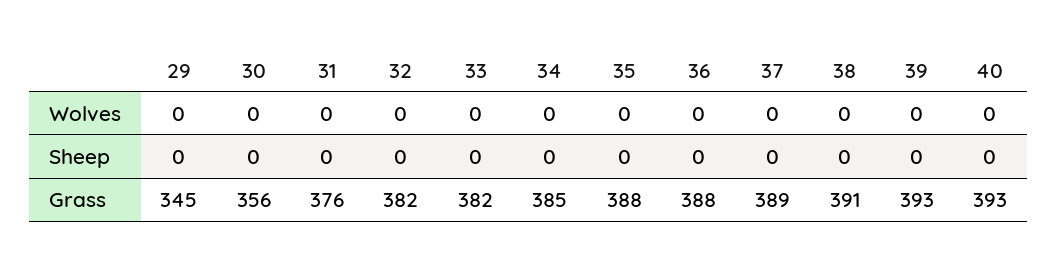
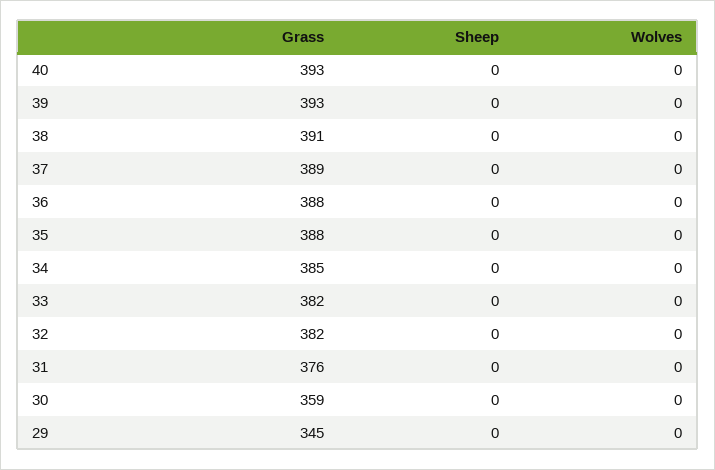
  {
    "29": {
      "Wolves": 0,
      "Sheep": 0,
      "Grass": 345
    },
    "30": {
      "Wolves": 0,
      "Sheep": 0,
-     "Grass": 356
+     "Grass": 359
    },
    "31": {
      "Wolves": 0,
      "Sheep": 0,
      "Grass": 376
    },
    "32": {
      "Wolves": 0,
      "Sheep": 0,
      "Grass": 382
    },
    "33": {
      "Wolves": 0,
      "Sheep": 0,
      "Grass": 382
    },
    "34": {
      "Wolves": 0,
      "Sheep": 0,
      "Grass": 385
    },
    "35": {
      "Wolves": 0,
      "Sheep": 0,
      "Grass": 388
    },
    "36": {
      "Wolves": 0,
      "Sheep": 0,
      "Grass": 388
    },
    "37": {
      "Wolves": 0,
      "Sheep": 0,
      "Grass": 389
    },
    "38": {
      "Wolves": 0,
      "Sheep": 0,
      "Grass": 391
    },
    "39": {
      "Wolves": 0,
      "Sheep": 0,
      "Grass": 393
    },
    "40": {
      "Wolves": 0,
      "Sheep": 0,
      "Grass": 393
    }
  }

